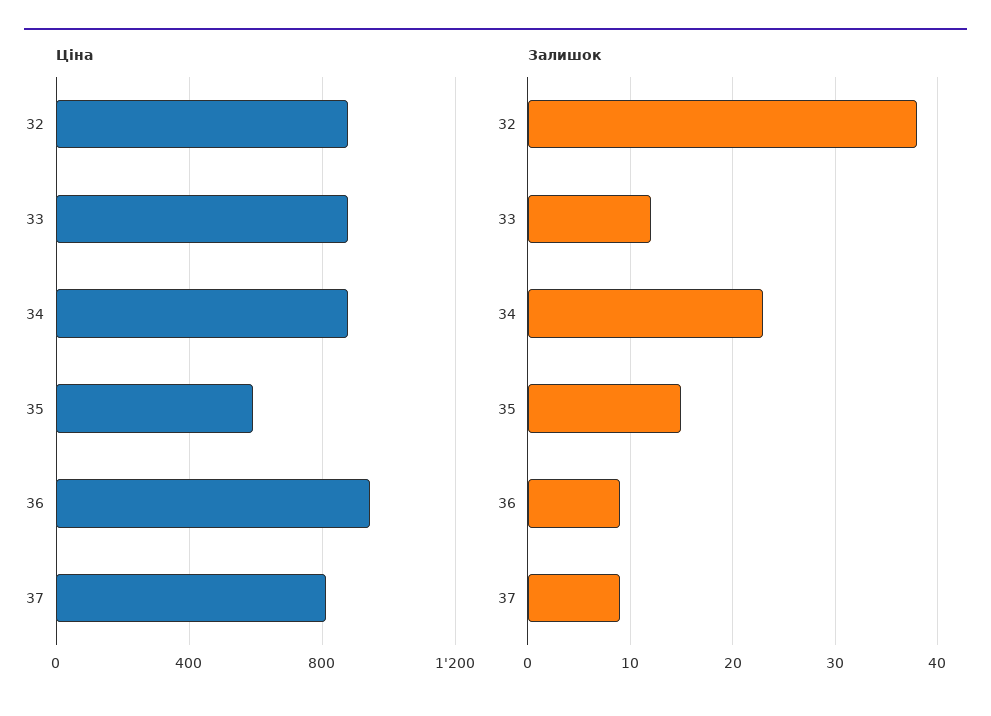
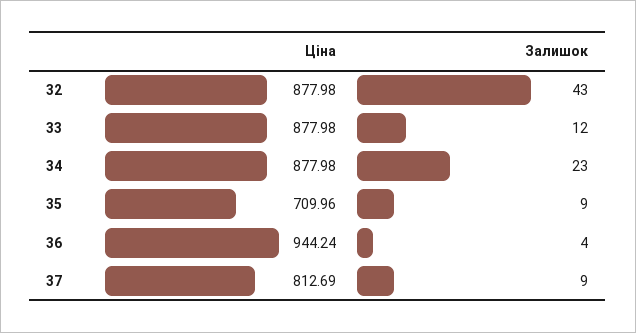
  {
    "Ціна": {
      "32": 877.98,
      "33": 877.98,
      "34": 877.98,
-     "35": 600,
+     "35": 709.96,
      "36": 944.24,
      "37": 812.69
    },
    "Залишок": {
-     "32": 38,
+     "32": 43,
      "33": 12,
      "34": 23,
-     "35": 15,
+     "35": 9,
-     "36": 9,
+     "36": 4,
      "37": 9
    }
  }

